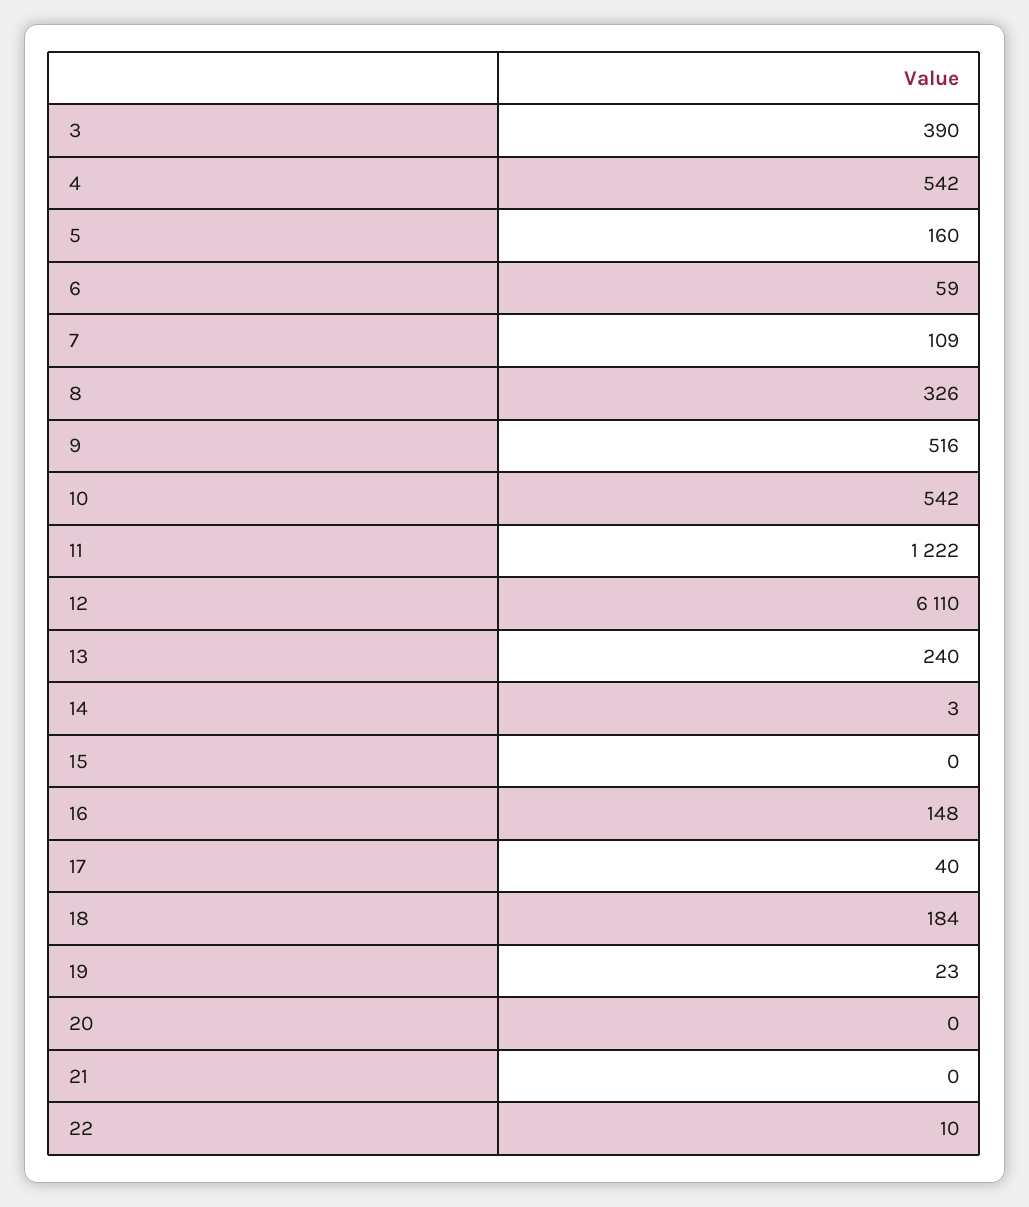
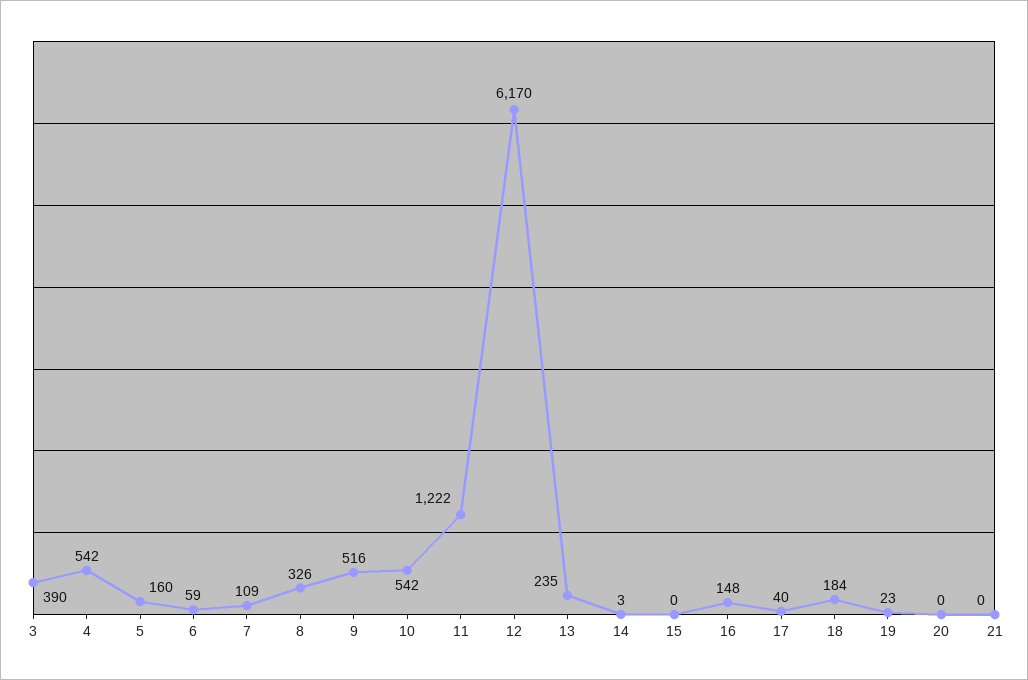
  {
    "3": 390,
    "4": 542,
    "5": 160,
    "6": 59,
    "7": 109,
    "8": 326,
    "9": 516,
    "10": 542,
    "11": 1222,
-   "12": 6110,
+   "12": 6170,
-   "13": 240,
+   "13": 235,
    "14": 3,
    "15": 0,
    "16": 148,
    "17": 40,
    "18": 184,
    "19": 23,
    "20": 0,
-   "21": 0,
+   "21": 0
-   "22": 10
  }

